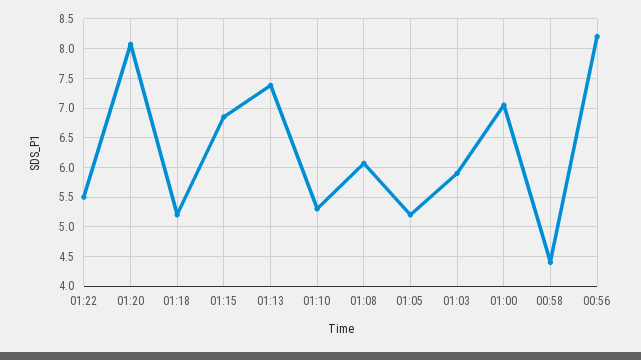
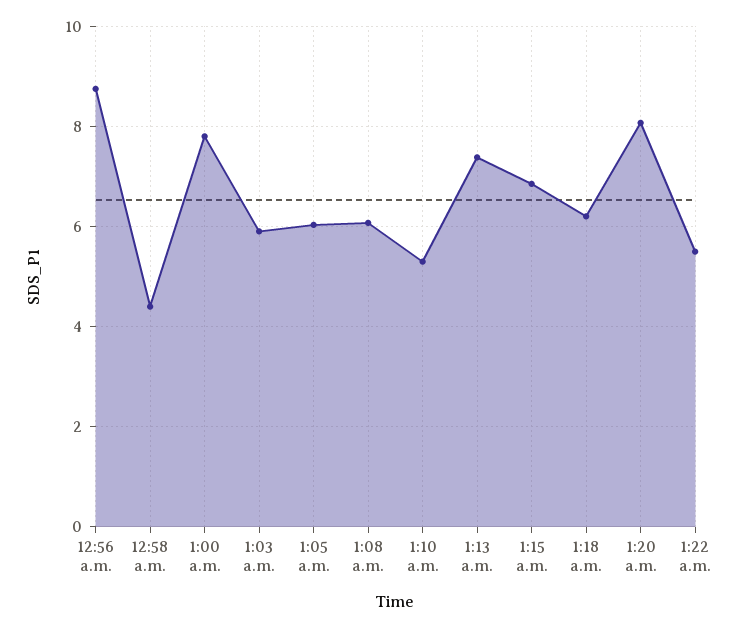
  {
    "01:22": 5.6,
    "01:20": 8,
-   "01:18": 5.25,
+   "01:18": 6.2,
    "01:15": 6.8,
    "01:13": 7.4,
    "01:10": 5.4,
    "01:08": 6,
-   "01:05": 5.25,
+   "01:05": 6,
    "01:03": 6,
-   "01:00": 7,
+   "01:00": 7.8,
    "00:58": 4.4,
-   "00:56": 8.25
+   "00:56": 8.8
  }

